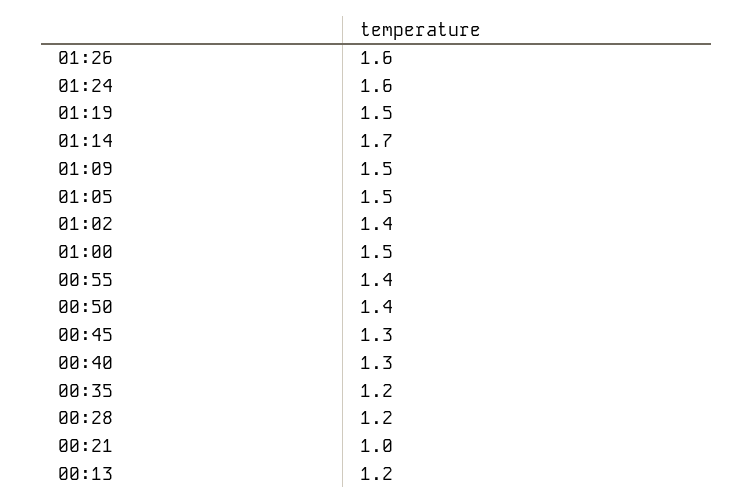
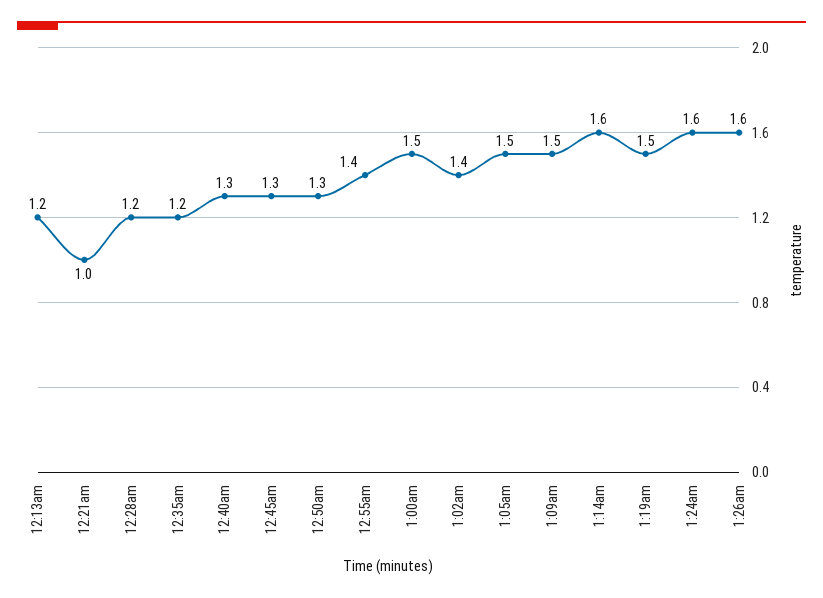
  {
    "01:26": 1.6,
    "01:24": 1.6,
    "01:19": 1.5,
-   "01:14": 1.7,
+   "01:14": 1.6,
    "01:09": 1.5,
    "01:05": 1.5,
    "01:02": 1.4,
    "01:00": 1.5,
    "00:55": 1.4,
-   "00:50": 1.4,
+   "00:50": 1.3,
    "00:45": 1.3,
    "00:40": 1.3,
    "00:35": 1.2,
    "00:28": 1.2,
    "00:21": 1,
    "00:13": 1.2
  }

